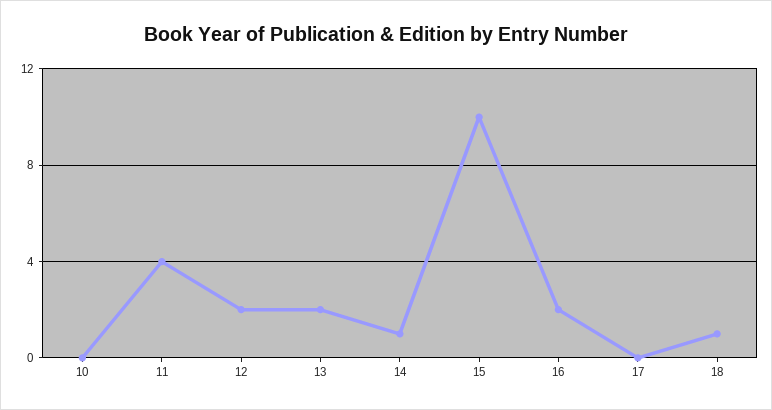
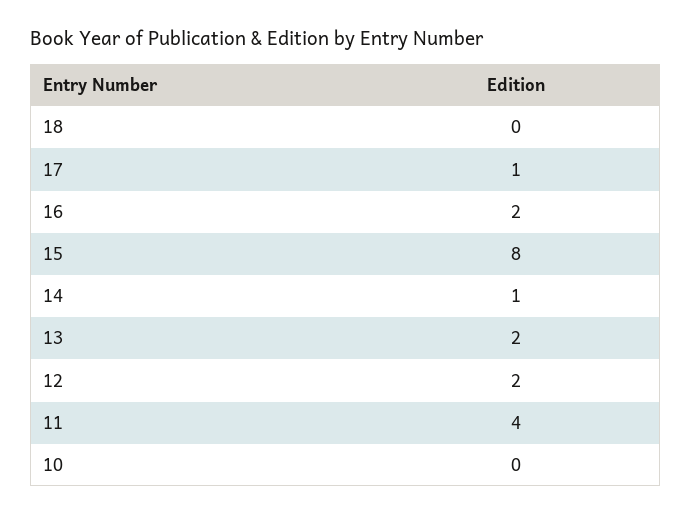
  {
    "10": 0,
    "11": 4,
    "12": 2,
    "13": 2,
    "14": 1,
-   "15": 10,
+   "15": 8,
    "16": 2,
-   "17": 0,
+   "17": 1,
-   "18": 1
+   "18": 0
  }

